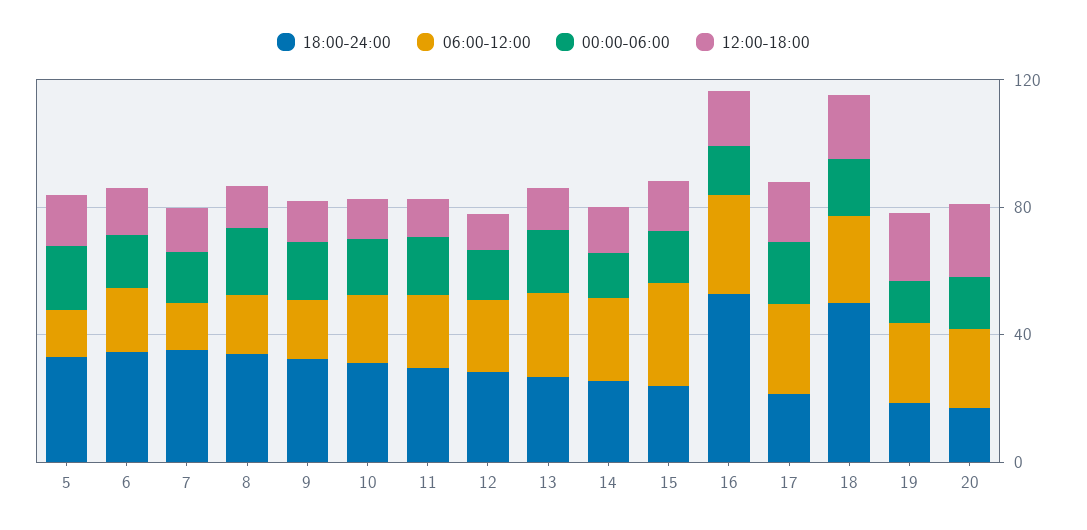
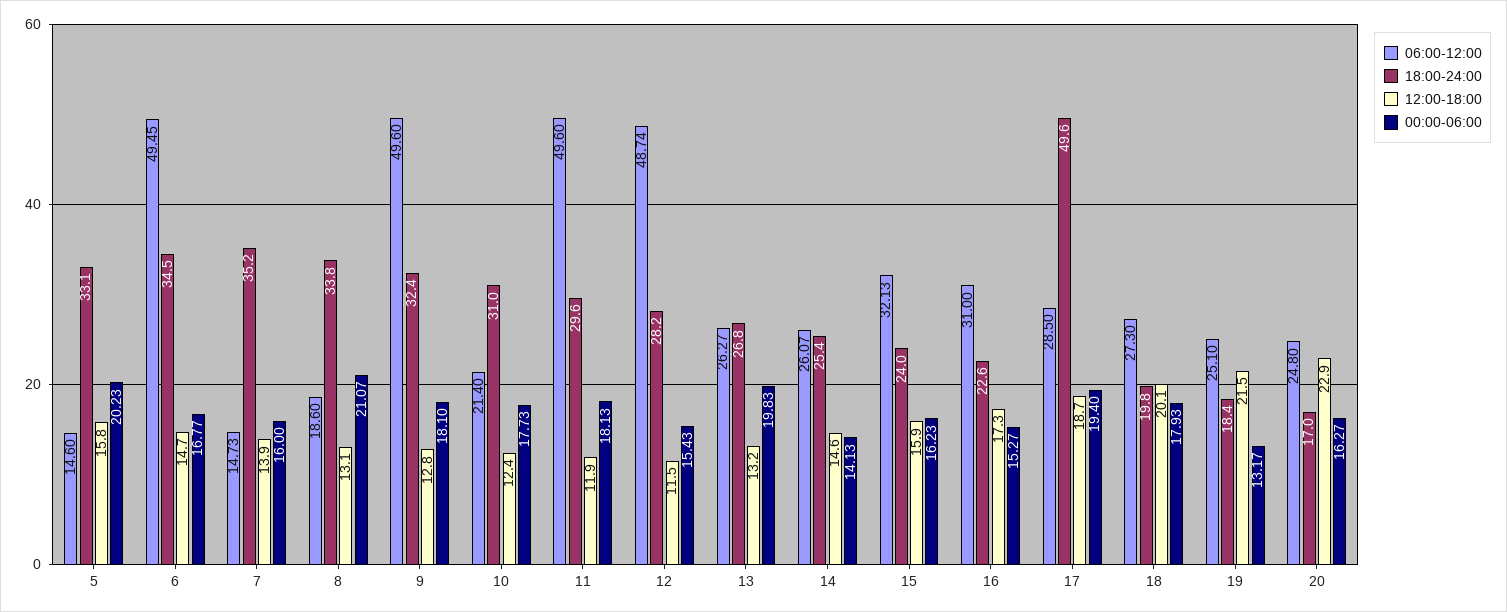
  {
    "18:00-24:00": {
      "5": 33.1,
      "6": 34.5,
      "7": 35.2,
      "8": 33.8,
      "9": 32.4,
      "10": 31,
      "11": 29.6,
      "12": 28.2,
      "13": 26.8,
      "14": 25.4,
      "15": 24,
-     "16": 50,
+     "16": 22.6,
-     "17": 20,
+     "17": 49.6,
-     "18": 50,
+     "18": 19.8,
      "19": 18.4,
      "20": 17
    },
    "06:00-12:00": {
      "5": 14.6,
-     "6": 20,
+     "6": 49.45,
      "7": 14.73,
      "8": 18.6,
-     "9": 20,
+     "9": 49.6,
      "10": 21.4,
-     "11": 20,
+     "11": 49.6,
-     "12": 20,
+     "12": 48.74,
      "13": 26.27,
      "14": 26.07,
      "15": 32.13,
      "16": 31,
      "17": 28.5,
      "18": 27.3,
      "19": 25.1,
      "20": 24.8
    },
    "00:00-06:00": {
      "5": 20.23,
      "6": 16.77,
      "7": 16,
      "8": 21.07,
      "9": 18.1,
      "10": 17.73,
      "11": 18.13,
      "12": 15.43,
      "13": 19.83,
      "14": 14.13,
      "15": 16.23,
      "16": 15.27,
      "17": 19.4,
      "18": 17.93,
      "19": 13.17,
      "20": 16.27
    },
    "12:00-18:00": {
      "5": 15.8,
      "6": 14.7,
      "7": 13.9,
      "8": 13.1,
      "9": 12.8,
      "10": 12.4,
      "11": 11.9,
      "12": 11.5,
      "13": 13.2,
      "14": 14.6,
      "15": 15.9,
      "16": 17.3,
      "17": 18.7,
      "18": 20.1,
      "19": 21.5,
      "20": 22.9
    }
  }

